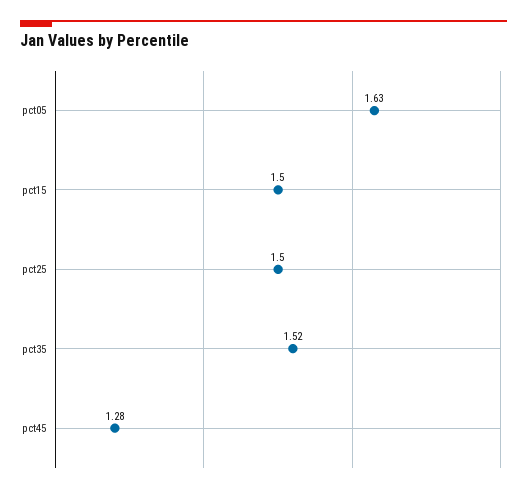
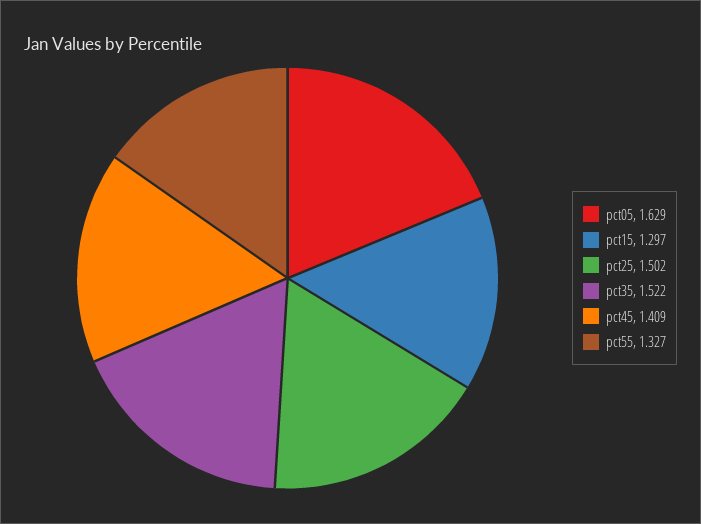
  {
    "pct05": 1.629,
-   "pct15": 1.5,
+   "pct15": 1.297,
    "pct25": 1.502,
    "pct35": 1.522,
-   "pct45": 1.28
+   "pct45": 1.409,
+   "pct55": 1.327
  }

